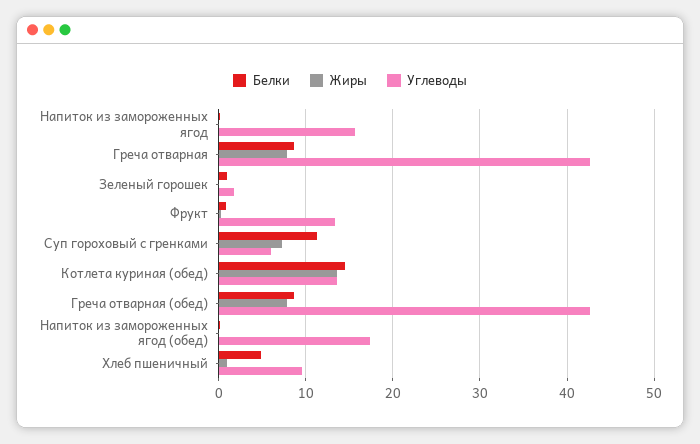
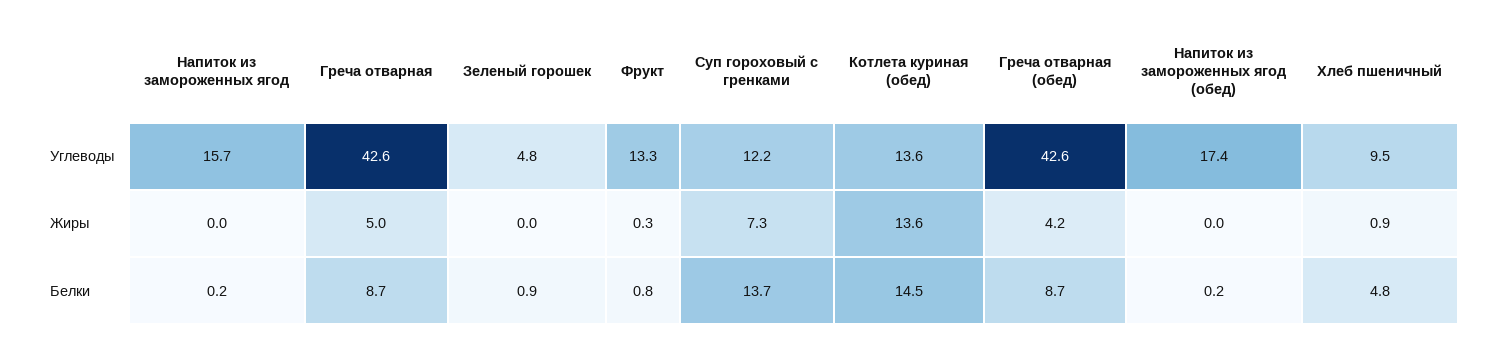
  {
    "Белки": {
      "Напиток из замороженных ягод": 0.2,
      "Греча отварная": 8.7,
      "Зеленый горошек": 0.9,
      "Фрукт": 0.8,
-     "Суп гороховый с гренками": 11,
+     "Суп гороховый с гренками": 13.7,
      "Котлета куриная (обед)": 14.5,
      "Греча отварная (обед)": 8.7,
      "Напиток из замороженных ягод (обед)": 0.2,
      "Хлеб пшеничный": 4.8
    },
    "Жиры": {
      "Напиток из замороженных ягод": 0,
-     "Греча отварная": 8,
+     "Греча отварная": 5,
      "Зеленый горошек": 0,
      "Фрукт": 0.3,
      "Суп гороховый с гренками": 7.3,
      "Котлета куриная (обед)": 13.6,
-     "Греча отварная (обед)": 8,
+     "Греча отварная (обед)": 4.2,
      "Напиток из замороженных ягод (обед)": 0,
      "Хлеб пшеничный": 0.9
    },
    "Углеводы": {
      "Напиток из замороженных ягод": 15.7,
      "Греча отварная": 42.6,
-     "Зеленый горошек": 2,
+     "Зеленый горошек": 4.8,
      "Фрукт": 13.3,
-     "Суп гороховый с гренками": 6,
+     "Суп гороховый с гренками": 12.2,
      "Котлета куриная (обед)": 13.6,
      "Греча отварная (обед)": 42.6,
      "Напиток из замороженных ягод (обед)": 17.4,
      "Хлеб пшеничный": 9.5
    }
  }

